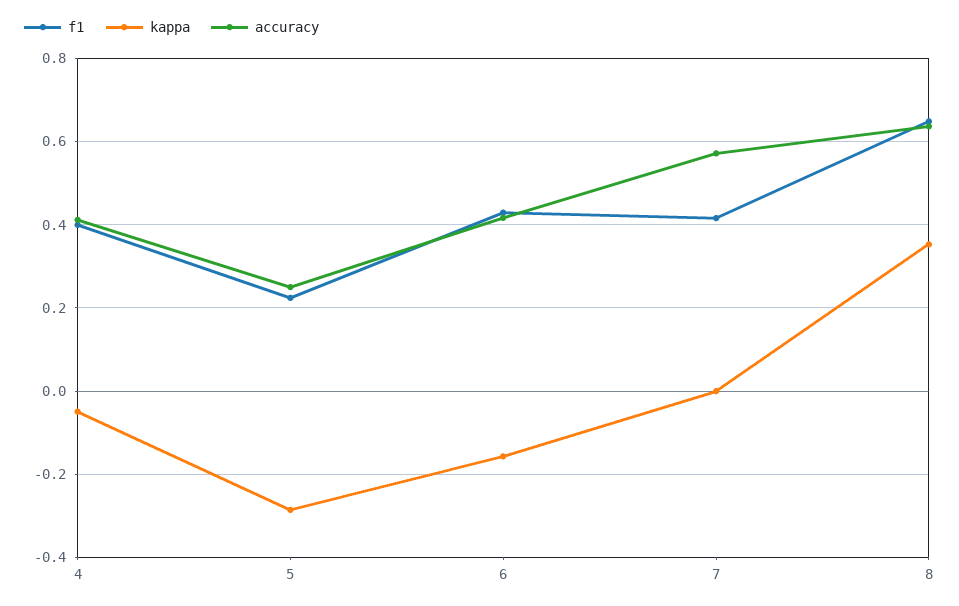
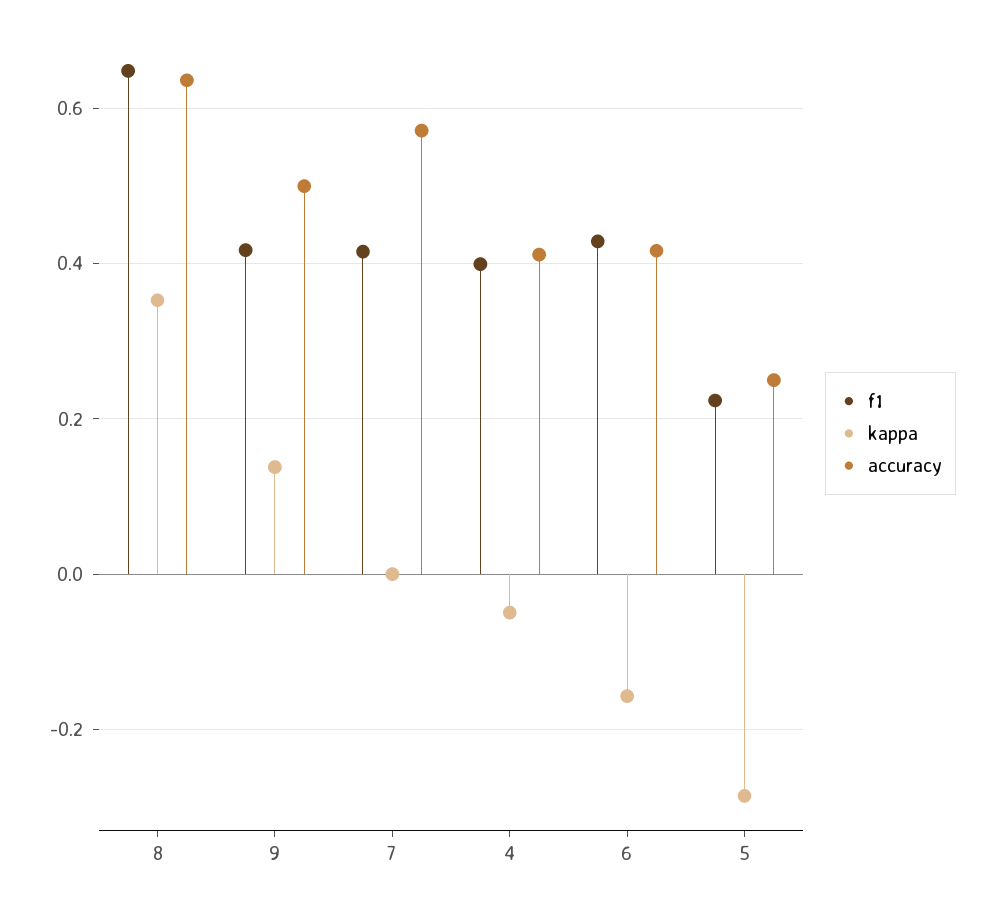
  {
    "f1": {
      "4": 0.4,
      "5": 0.22,
      "6": 0.42,
      "7": 0.42,
-     "8": 0.64
+     "8": 0.64,
+     "9": 0.42
    },
    "kappa": {
      "4": -0.04,
      "5": -0.28,
      "6": -0.16,
      "7": 0,
-     "8": 0.36
+     "8": 0.36,
+     "9": 0.14
    },
    "accuracy": {
      "4": 0.42,
      "5": 0.26,
      "6": 0.42,
      "7": 0.58,
-     "8": 0.64
+     "8": 0.64,
+     "9": 0.5
    }
  }

